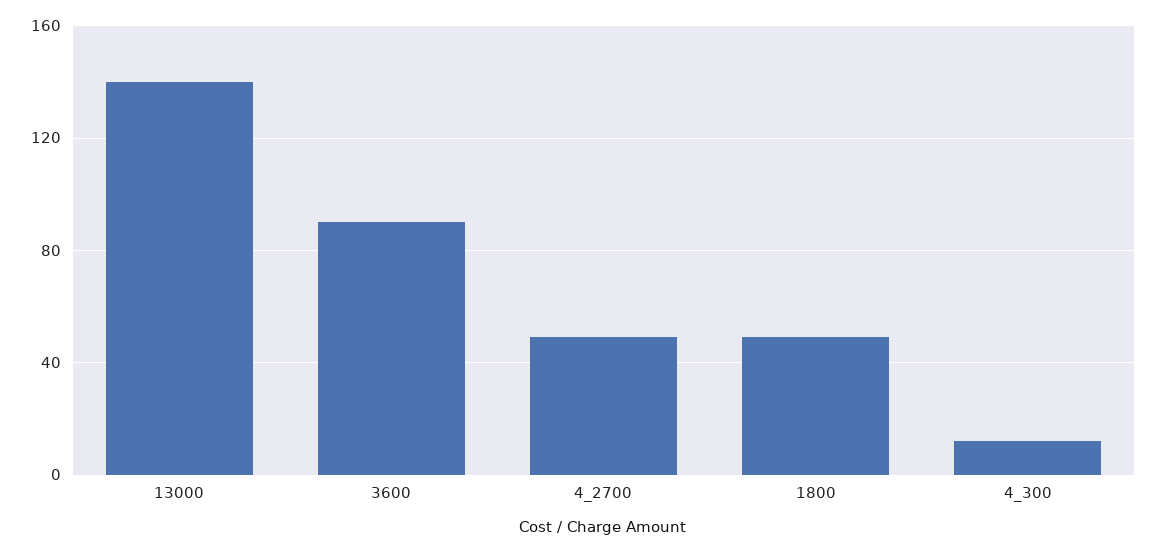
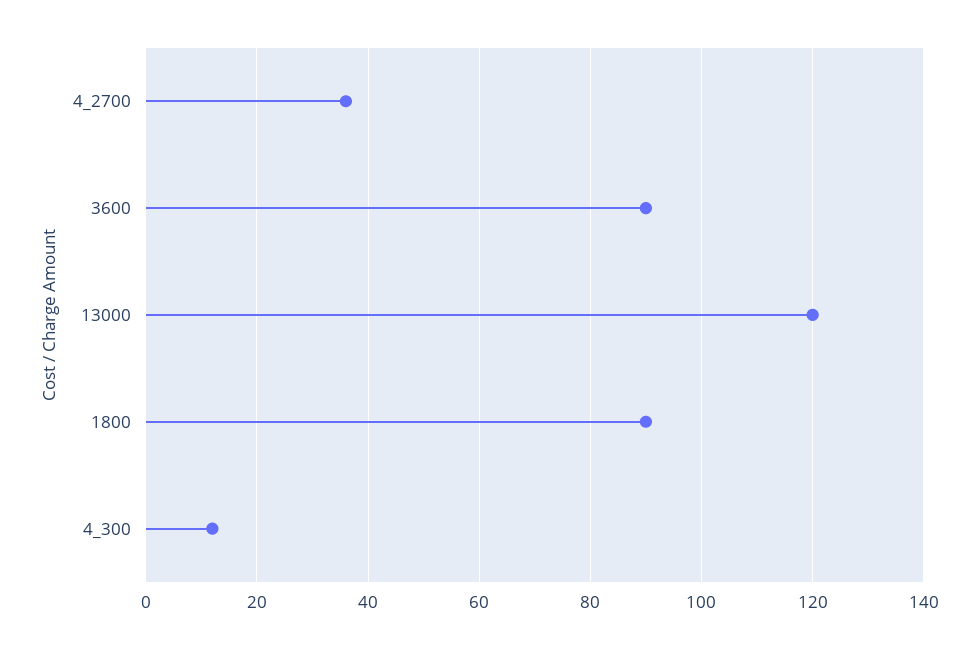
  {
-   "13000": 140,
+   "13000": 120,
    "3600": 90,
-   "4_2700": 50,
+   "4_2700": 35,
-   "1800": 50,
+   "1800": 90,
    "4_300": 10
  }

